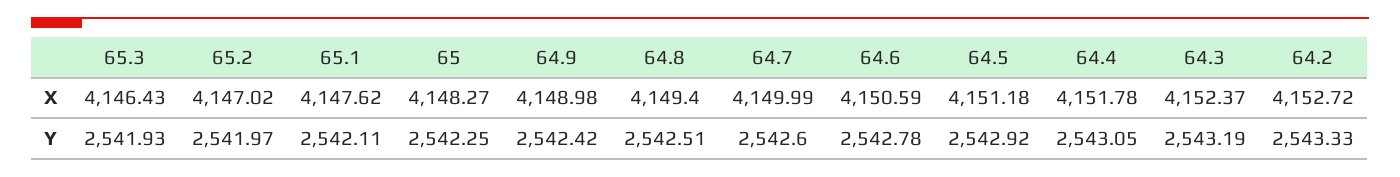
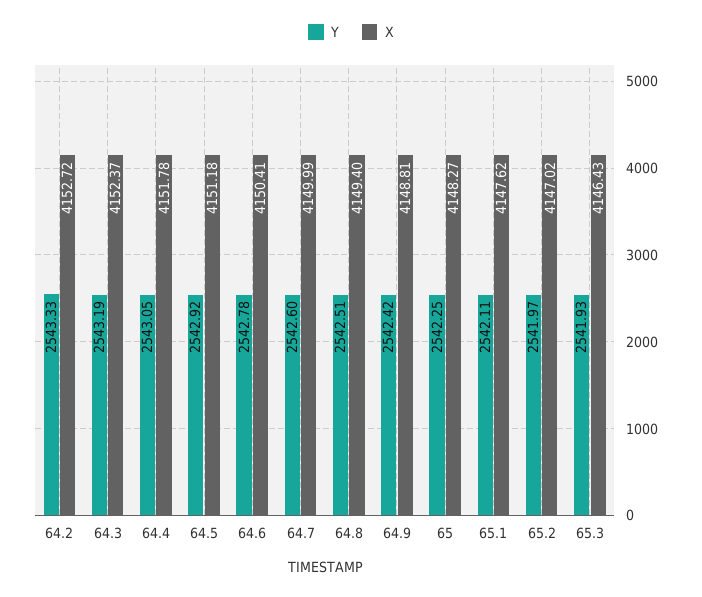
  {
    "X": {
      "65.3": 4146.43,
      "65.2": 4147.02,
      "65.1": 4147.62,
      "65": 4148.27,
-     "64.9": 4148.98,
+     "64.9": 4148.81,
      "64.8": 4149.4,
      "64.7": 4149.99,
-     "64.6": 4150.59,
+     "64.6": 4150.41,
      "64.5": 4151.18,
      "64.4": 4151.78,
      "64.3": 4152.37,
      "64.2": 4152.72
    },
    "Y": {
      "65.3": 2541.93,
      "65.2": 2541.97,
      "65.1": 2542.11,
      "65": 2542.25,
      "64.9": 2542.42,
      "64.8": 2542.51,
      "64.7": 2542.6,
      "64.6": 2542.78,
      "64.5": 2542.92,
      "64.4": 2543.05,
      "64.3": 2543.19,
      "64.2": 2543.33
    }
  }

